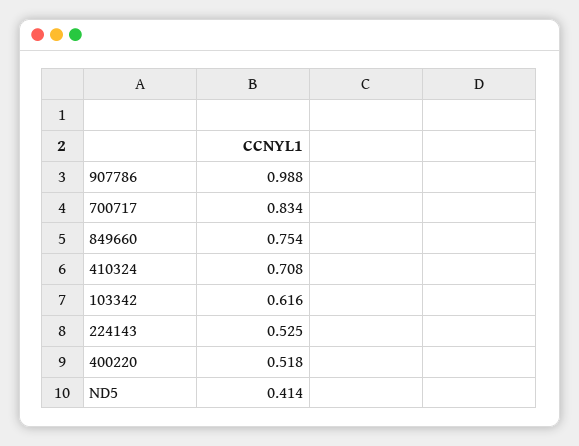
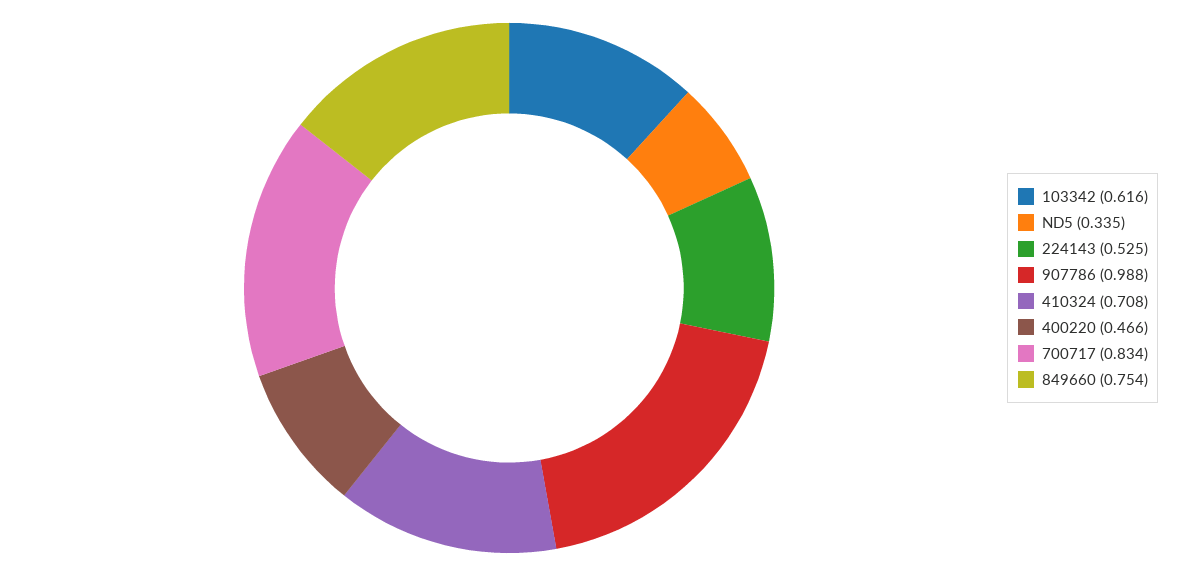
  {
    "907786": 0.988,
    "700717": 0.834,
    "849660": 0.754,
    "410324": 0.708,
    "103342": 0.616,
    "224143": 0.525,
-   "400220": 0.518,
+   "400220": 0.466,
-   "ND5": 0.414
+   "ND5": 0.335
  }

